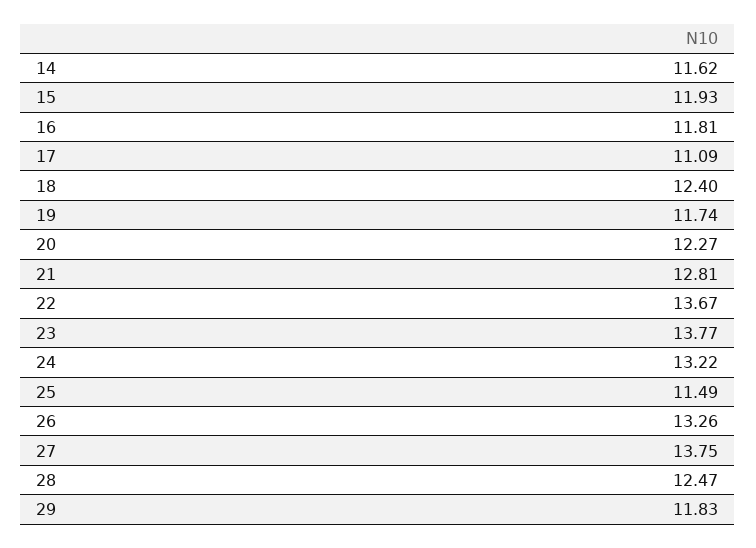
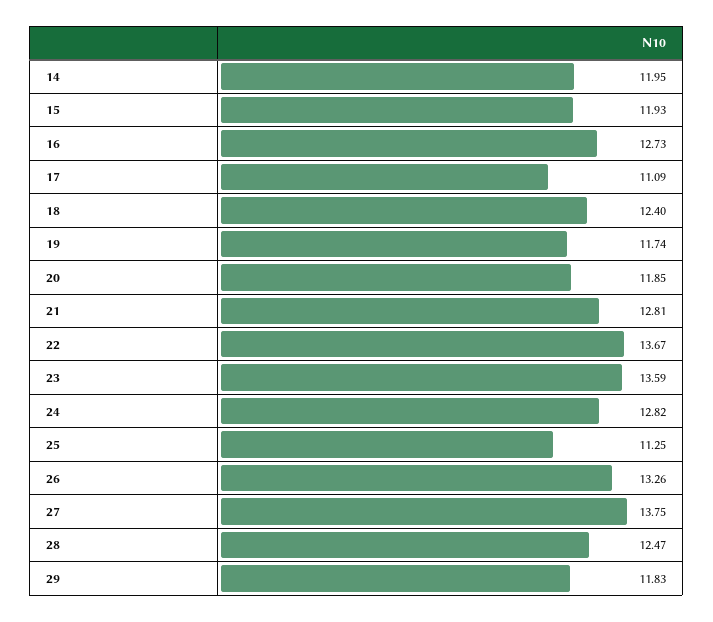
  {
-   "14": 11.62,
+   "14": 11.95,
    "15": 11.93,
-   "16": 11.81,
+   "16": 12.73,
    "17": 11.09,
    "18": 12.4,
    "19": 11.74,
-   "20": 12.27,
+   "20": 11.85,
    "21": 12.81,
    "22": 13.67,
-   "23": 13.77,
+   "23": 13.59,
-   "24": 13.22,
+   "24": 12.82,
-   "25": 11.49,
+   "25": 11.25,
    "26": 13.26,
    "27": 13.75,
    "28": 12.47,
    "29": 11.83
  }

